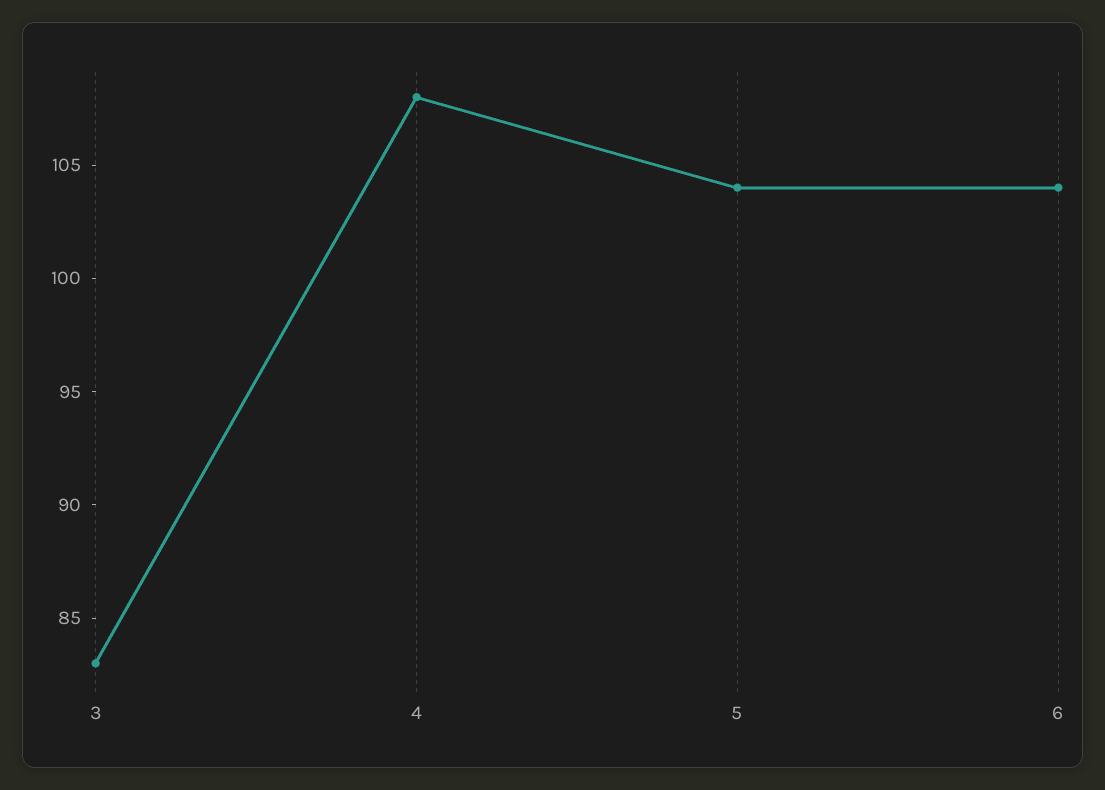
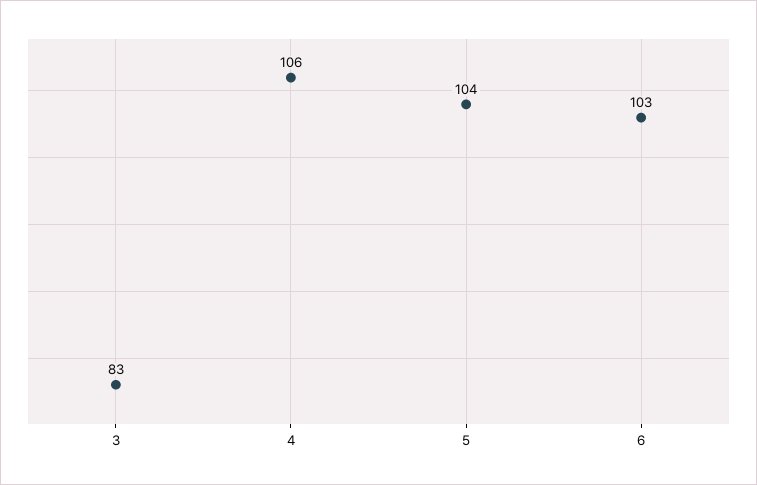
  {
    "3": 83,
-   "4": 108,
+   "4": 106,
    "5": 104,
-   "6": 104
+   "6": 103
  }

